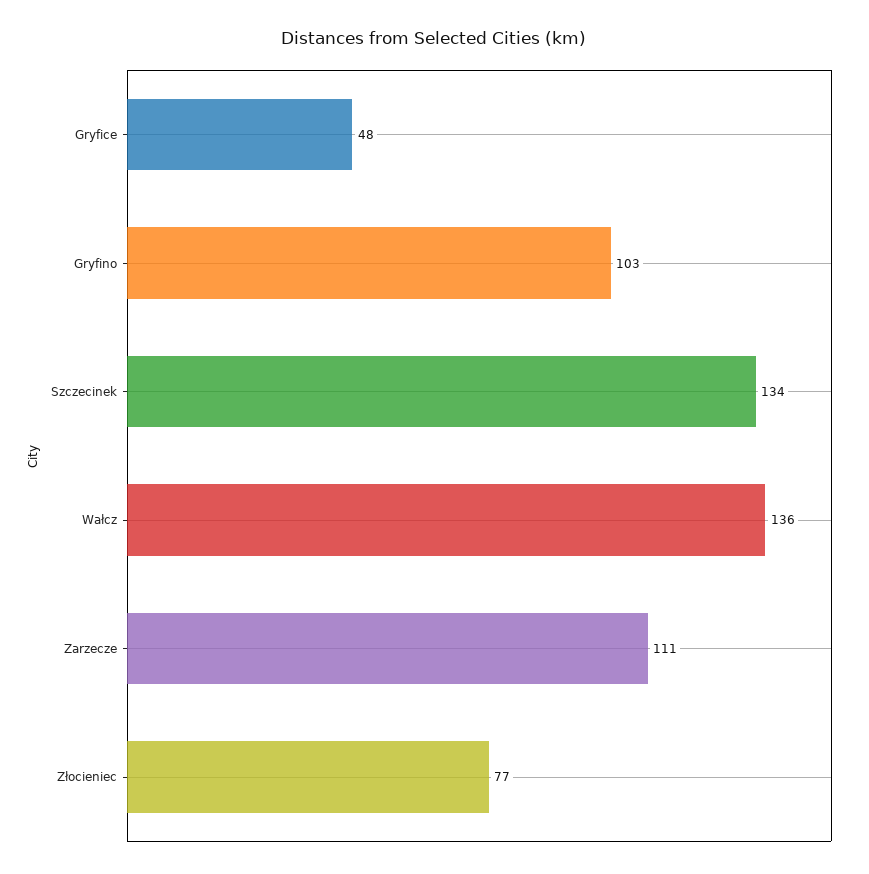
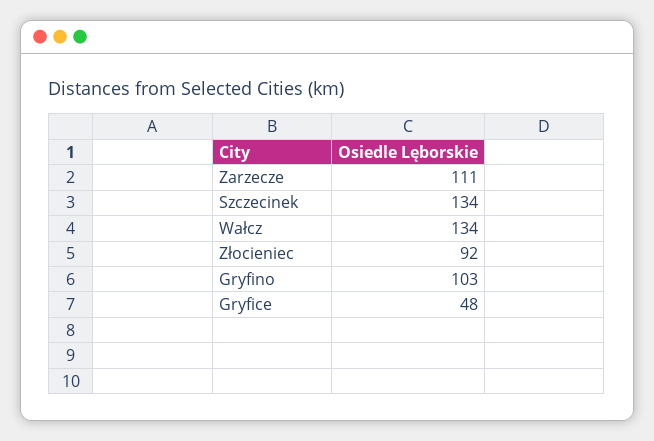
  {
    "Gryfice": 48,
    "Gryfino": 103,
    "Szczecinek": 134,
-   "Wałcz": 136,
+   "Wałcz": 134,
    "Zarzecze": 111,
-   "Złocieniec": 77
+   "Złocieniec": 92
  }

